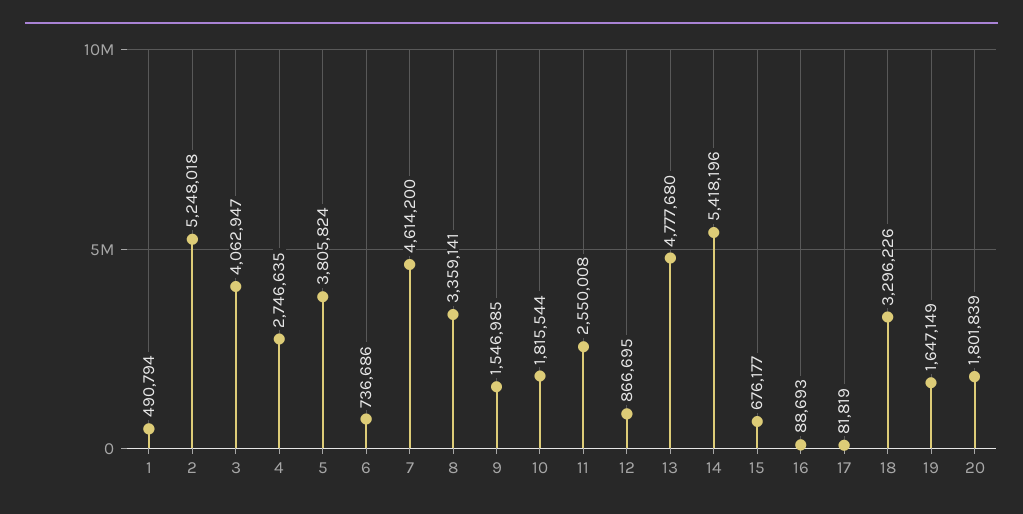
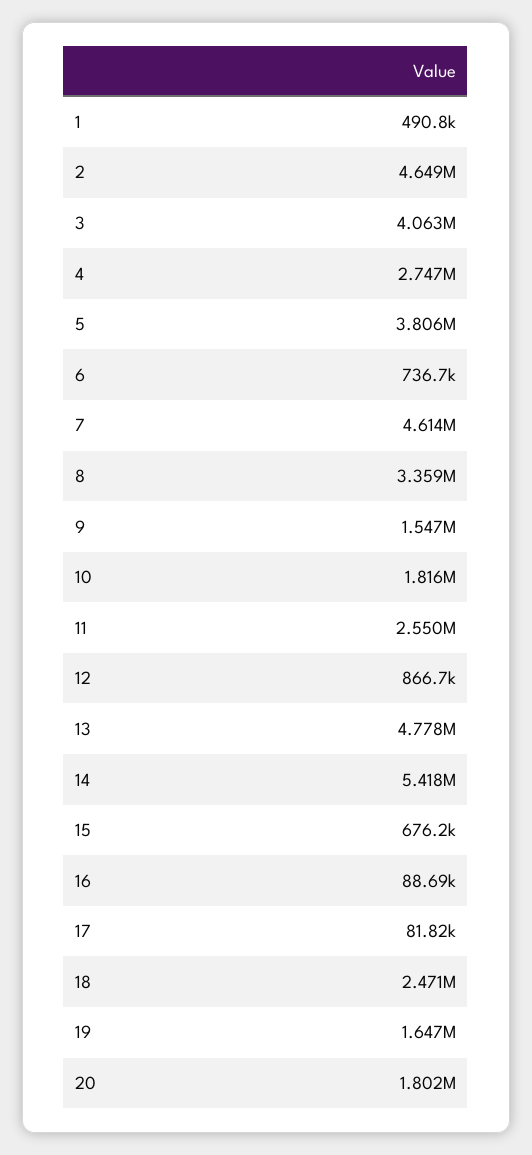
  {
    "1": 490794,
-   "2": 5248018,
+   "2": 4649000,
    "3": 4062947,
    "4": 2746635,
    "5": 3805824,
    "6": 736686,
    "7": 4614200,
    "8": 3359141,
    "9": 1546985,
    "10": 1815544,
    "11": 2550008,
    "12": 866695,
    "13": 4777680,
    "14": 5418196,
    "15": 676177,
    "16": 88693,
    "17": 81819,
-   "18": 3296226,
+   "18": 2471000,
    "19": 1647149,
    "20": 1801839
  }

